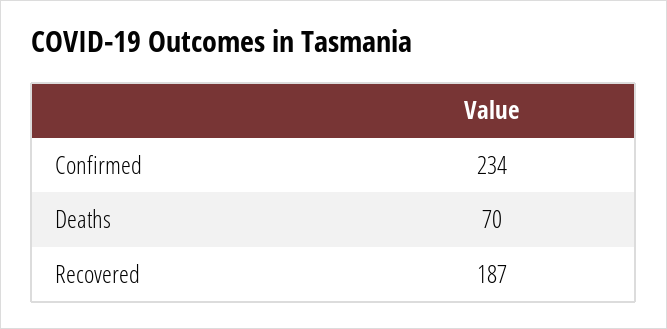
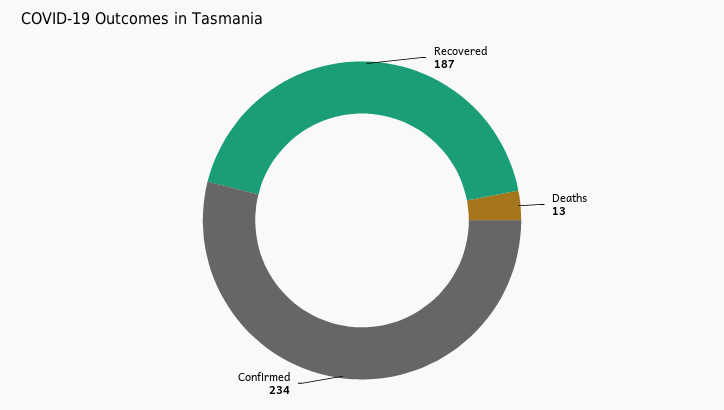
  {
    "Confirmed": 234,
-   "Deaths": 70,
+   "Deaths": 13,
    "Recovered": 187
  }

